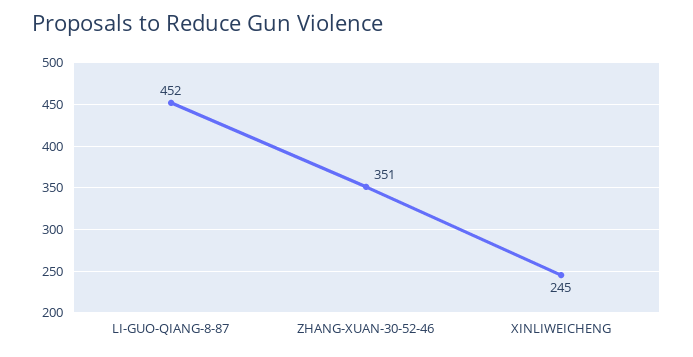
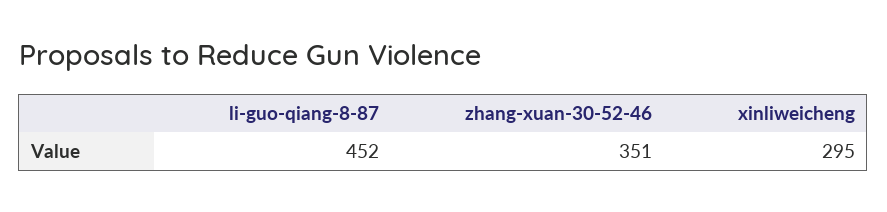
  {
    "LI-GUO-QIANG-8-87": 452,
    "ZHANG-XUAN-30-52-46": 351,
-   "XINLIWEICHENG": 245
+   "XINLIWEICHENG": 295
  }

